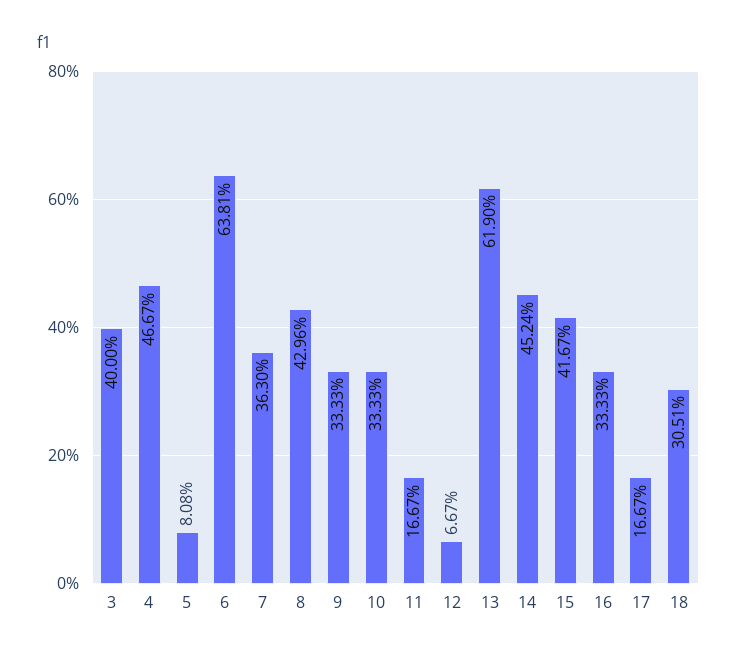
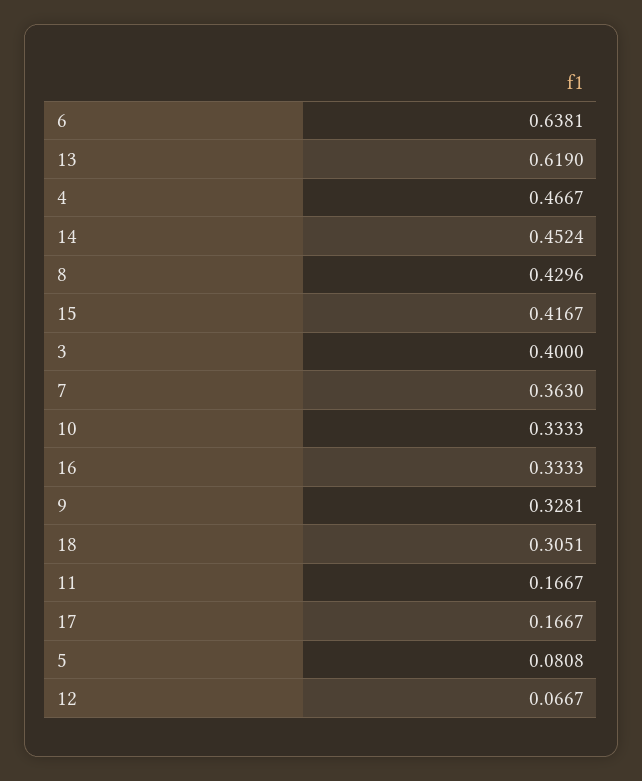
  {
    "3": 0.4,
    "4": 0.4667,
    "5": 0.0808,
    "6": 0.6381,
    "7": 0.363,
    "8": 0.4296,
-   "9": 0.3333,
+   "9": 0.3281,
    "10": 0.3333,
    "11": 0.1667,
    "12": 0.0667,
    "13": 0.619,
    "14": 0.4524,
    "15": 0.4167,
    "16": 0.3333,
    "17": 0.1667,
    "18": 0.3051
  }

